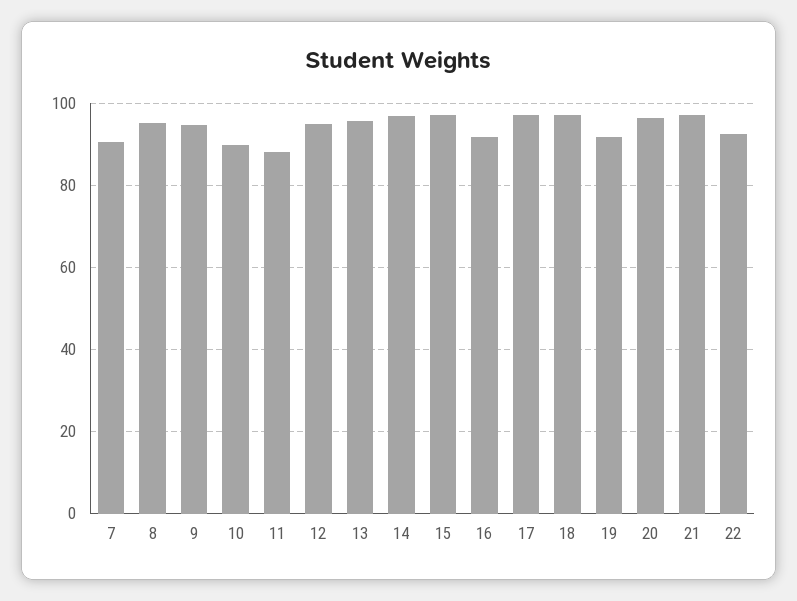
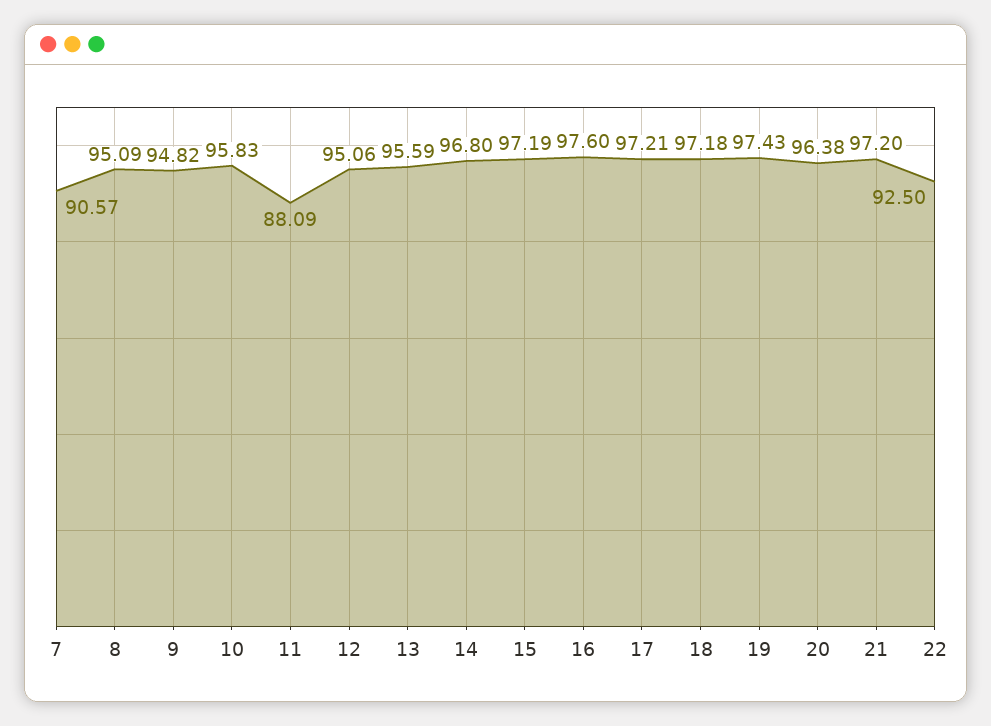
  {
    "7": 90.57,
    "8": 95.09,
    "9": 94.82,
-   "10": 90,
+   "10": 95.83,
    "11": 88.09,
    "12": 95.06,
    "13": 95.59,
    "14": 96.8,
    "15": 97.19,
-   "16": 92,
+   "16": 97.6,
    "17": 97.21,
    "18": 97.18,
-   "19": 92,
+   "19": 97.43,
    "20": 96.38,
    "21": 97.2,
    "22": 92.5
  }

